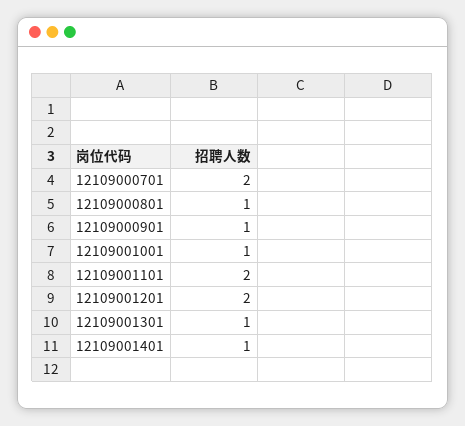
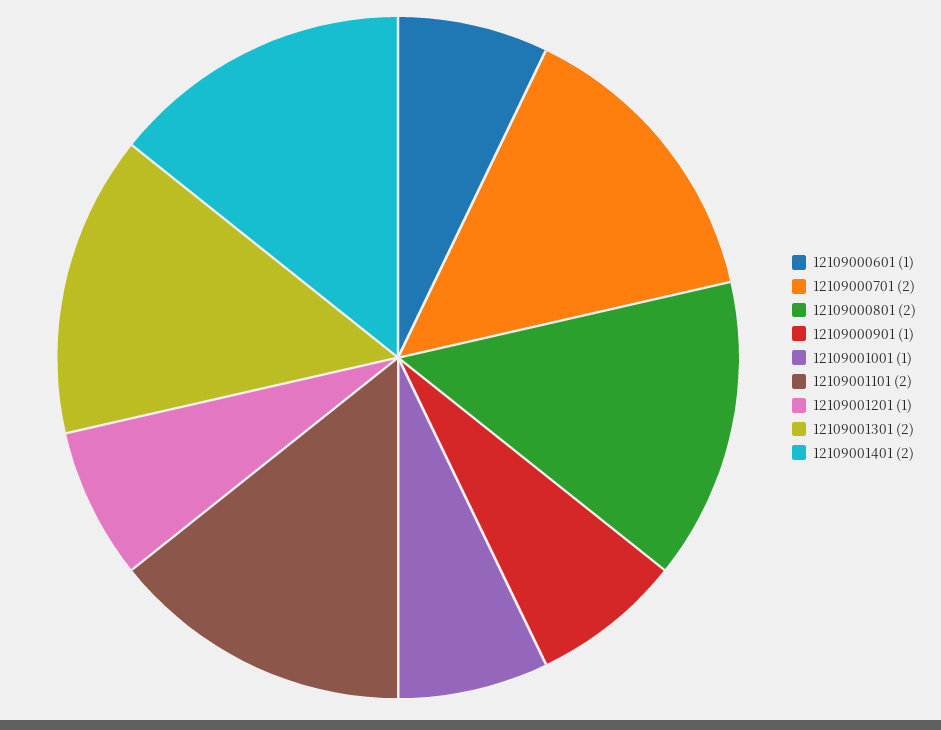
  {
    "12109000701": 2,
-   "12109000801": 1,
+   "12109000801": 2,
    "12109000901": 1,
    "12109001001": 1,
    "12109001101": 2,
-   "12109001201": 2,
+   "12109001201": 1,
-   "12109001301": 1,
+   "12109001301": 2,
-   "12109001401": 1
+   "12109001401": 2,
+   "12109000601": 1
  }

